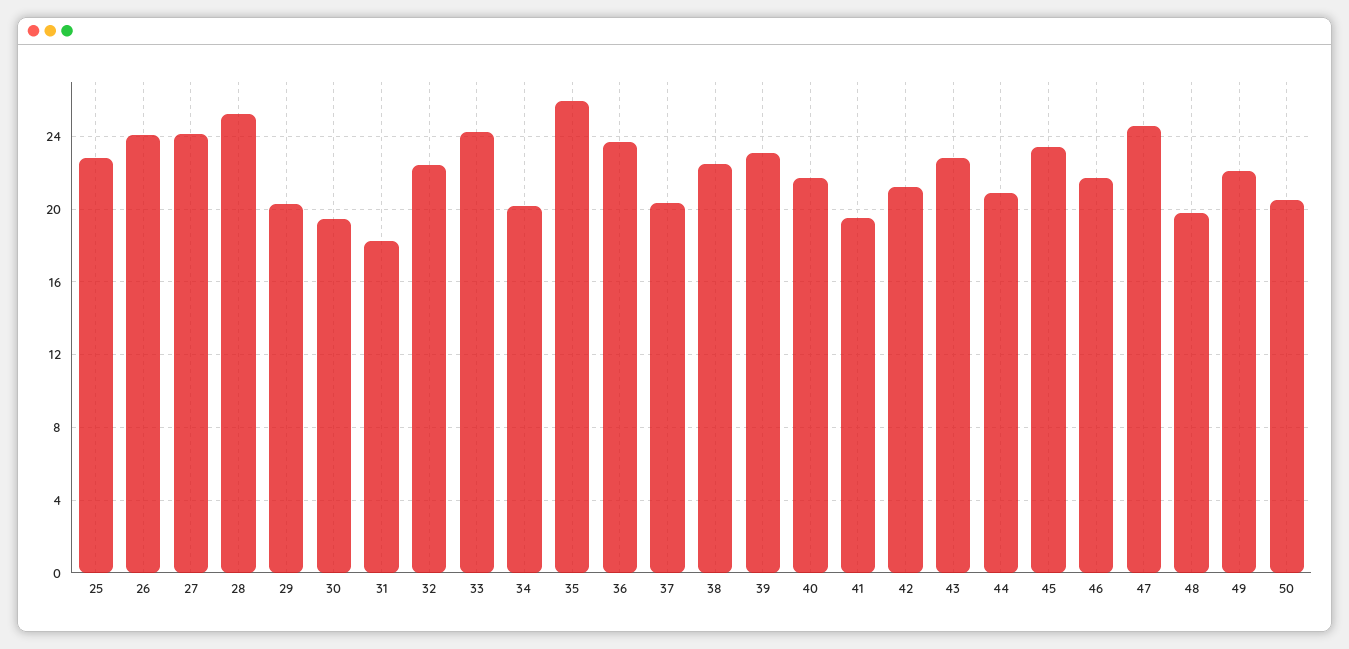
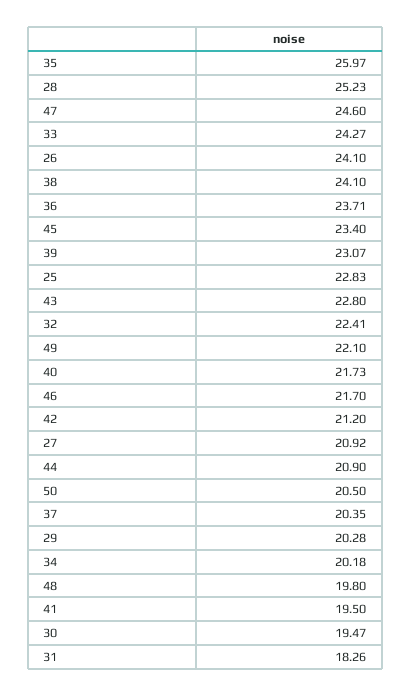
  {
    "25": 22.83,
    "26": 24.1,
-   "27": 24,
+   "27": 20.92,
    "28": 25.23,
    "29": 20.28,
    "30": 19.47,
    "31": 18.26,
    "32": 22.41,
    "33": 24.27,
    "34": 20.18,
    "35": 25.97,
    "36": 23.71,
    "37": 20.35,
-   "38": 22.5,
+   "38": 24.1,
    "39": 23.07,
    "40": 21.73,
    "41": 19.5,
    "42": 21.2,
    "43": 22.8,
    "44": 20.9,
    "45": 23.4,
    "46": 21.7,
    "47": 24.6,
    "48": 19.8,
    "49": 22.1,
    "50": 20.5
  }

